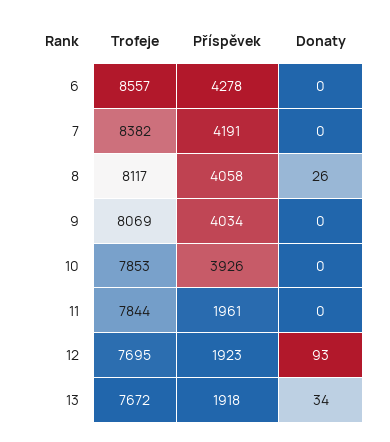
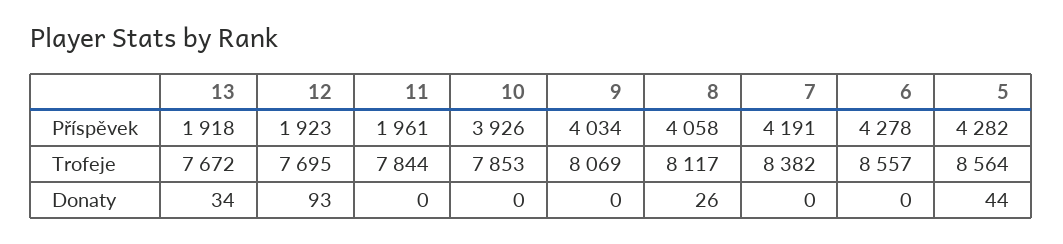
  {
    "Trofeje": {
      "6": 8557,
      "7": 8382,
      "8": 8117,
      "9": 8069,
      "10": 7853,
      "11": 7844,
      "12": 7695,
-     "13": 7672
+     "13": 7672,
+     "5": 8564
    },
    "Příspěvek": {
      "6": 4278,
      "7": 4191,
      "8": 4058,
      "9": 4034,
      "10": 3926,
      "11": 1961,
      "12": 1923,
-     "13": 1918
+     "13": 1918,
+     "5": 4282
    },
    "Donaty": {
      "6": 0,
      "7": 0,
      "8": 26,
      "9": 0,
      "10": 0,
      "11": 0,
      "12": 93,
-     "13": 34
+     "13": 34,
+     "5": 44
    }
  }

